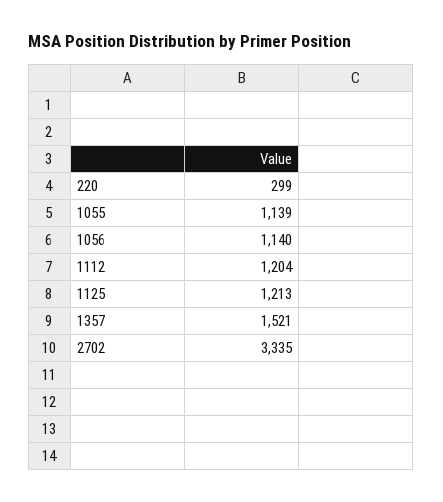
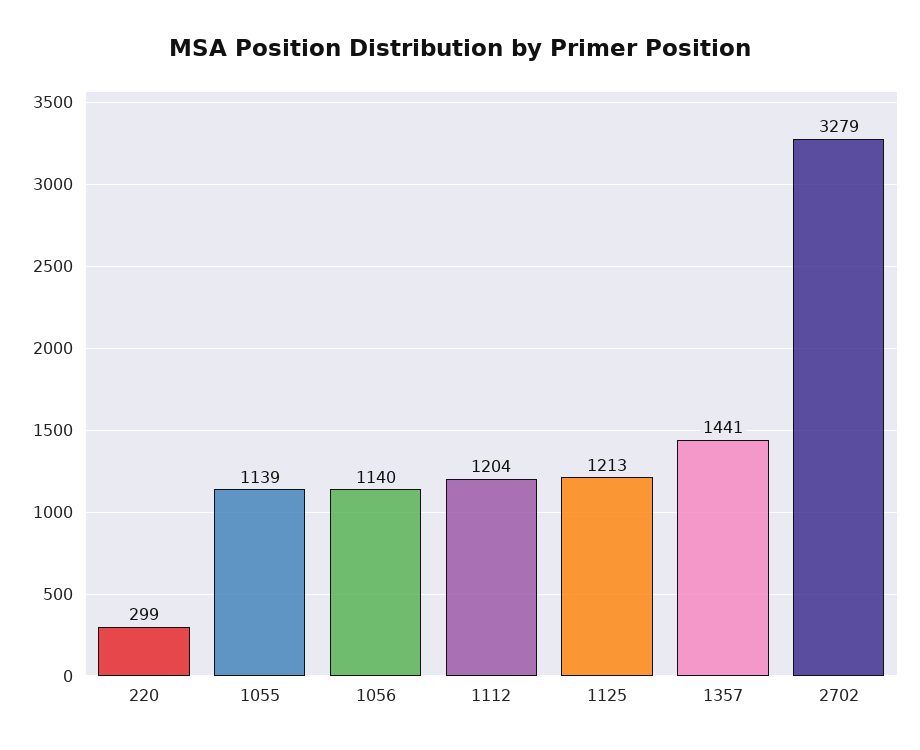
  {
    "220": 299,
    "1055": 1139,
    "1056": 1140,
    "1112": 1204,
    "1125": 1213,
-   "1357": 1521,
+   "1357": 1441,
-   "2702": 3335
+   "2702": 3279
  }

